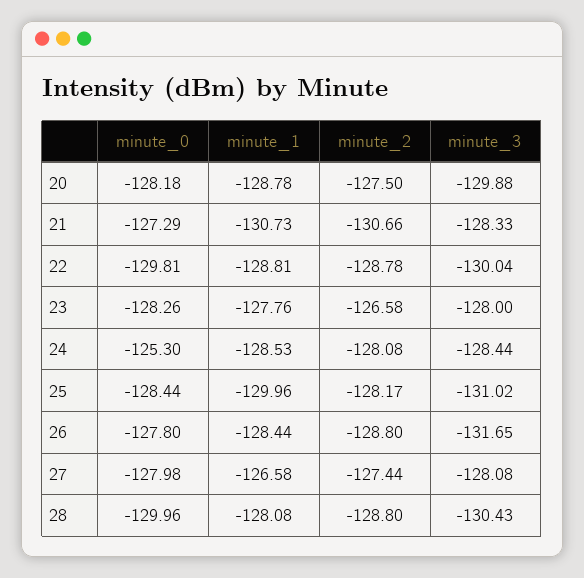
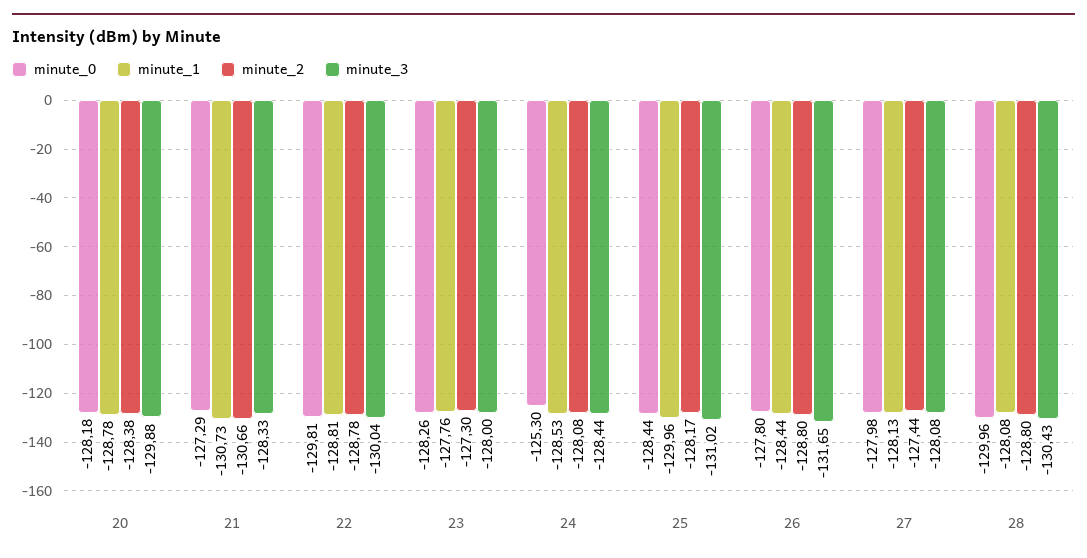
  {
    "minute_0": {
      "20": -128.18,
      "21": -127.29,
      "22": -129.81,
      "23": -128.26,
      "24": -125.3,
      "25": -128.44,
      "26": -127.8,
      "27": -127.98,
      "28": -129.96
    },
    "minute_1": {
      "20": -128.78,
      "21": -130.73,
      "22": -128.81,
      "23": -127.76,
      "24": -128.53,
      "25": -129.96,
      "26": -128.44,
-     "27": -126.58,
+     "27": -128.13,
      "28": -128.08
    },
    "minute_2": {
-     "20": -127.5,
+     "20": -128.38,
      "21": -130.66,
      "22": -128.78,
-     "23": -126.58,
+     "23": -127.3,
      "24": -128.08,
      "25": -128.17,
      "26": -128.8,
      "27": -127.44,
      "28": -128.8
    },
    "minute_3": {
      "20": -129.88,
      "21": -128.33,
      "22": -130.04,
      "23": -128,
      "24": -128.44,
      "25": -131.02,
      "26": -131.65,
      "27": -128.08,
      "28": -130.43
    }
  }

